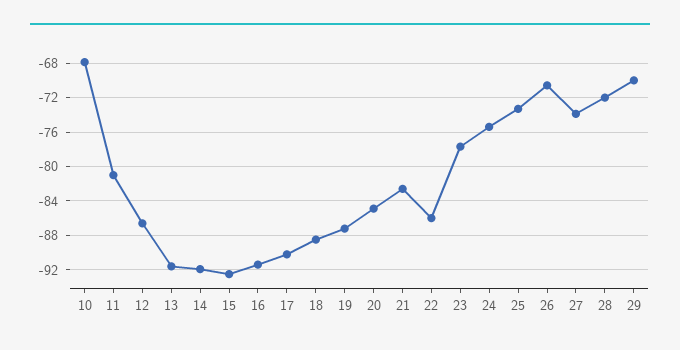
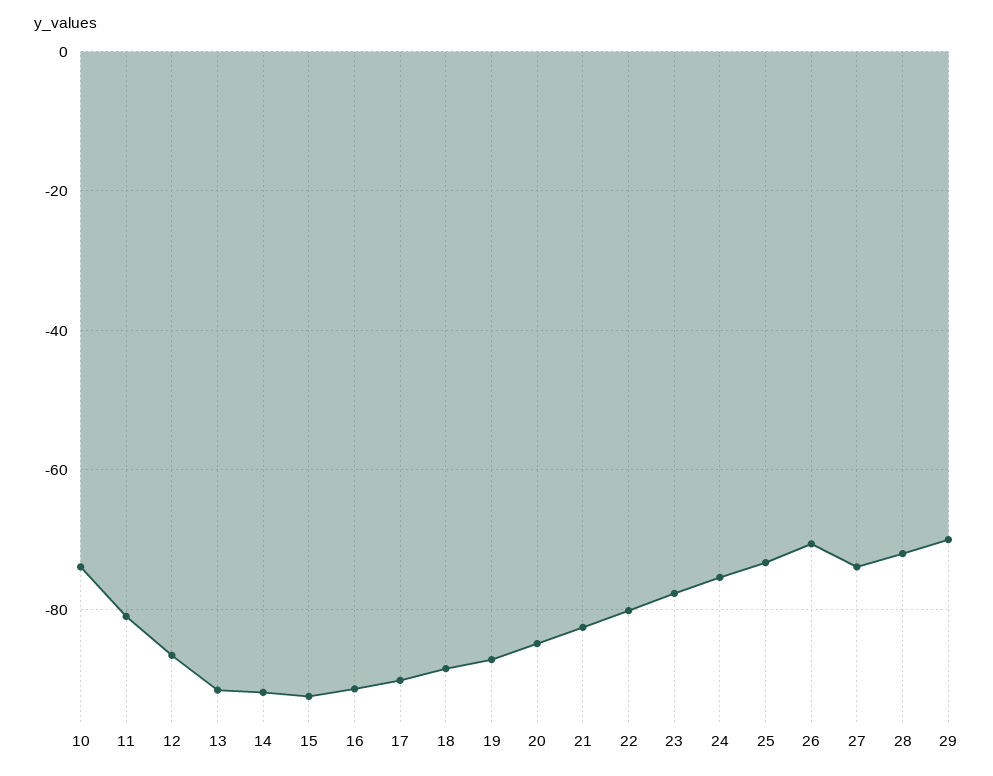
  {
-   "10": -68,
+   "10": -74,
    "11": -81,
    "12": -87,
    "13": -92,
    "14": -92,
    "15": -93,
    "16": -91,
    "17": -90,
    "18": -89,
    "19": -87,
    "20": -85,
    "21": -83,
-   "22": -86,
+   "22": -80,
    "23": -78,
    "24": -75,
    "25": -73,
    "26": -71,
    "27": -74,
    "28": -72,
    "29": -70
  }

